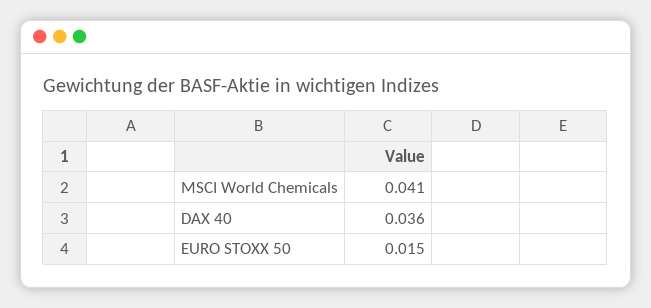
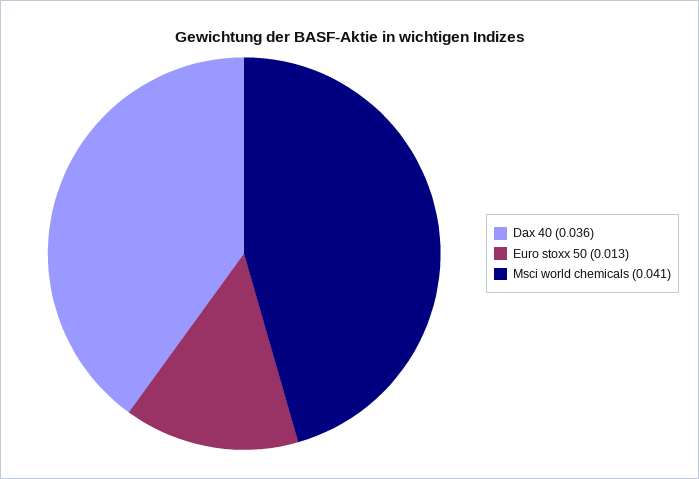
  {
    "MSCI World Chemicals": 0.041,
    "DAX 40": 0.036,
-   "EURO STOXX 50": 0.015
+   "EURO STOXX 50": 0.013
  }

